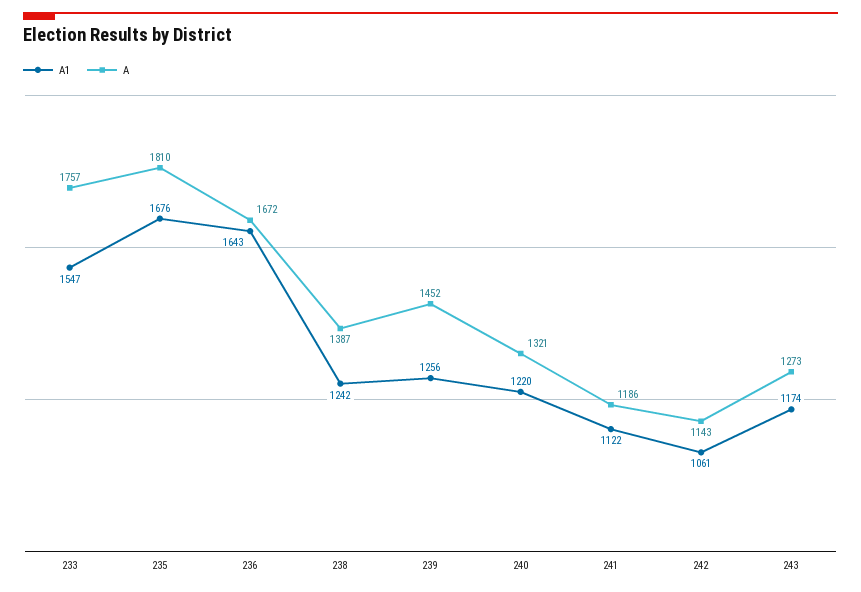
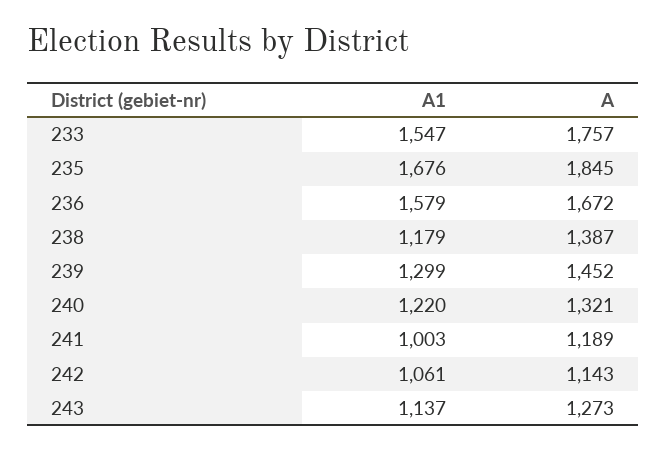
  {
    "A1": {
      "233": 1547,
      "235": 1676,
-     "236": 1643,
+     "236": 1579,
-     "238": 1242,
+     "238": 1179,
-     "239": 1256,
+     "239": 1299,
      "240": 1220,
-     "241": 1122,
+     "241": 1003,
      "242": 1061,
-     "243": 1174
+     "243": 1137
    },
    "A": {
      "233": 1757,
-     "235": 1810,
+     "235": 1845,
      "236": 1672,
      "238": 1387,
      "239": 1452,
      "240": 1321,
-     "241": 1186,
+     "241": 1189,
      "242": 1143,
      "243": 1273
    }
  }

